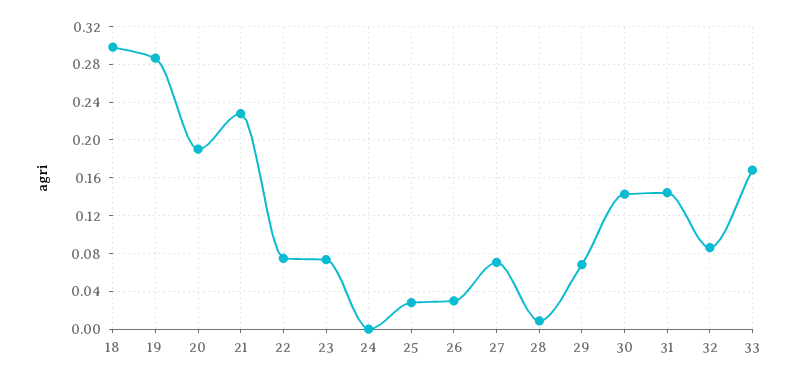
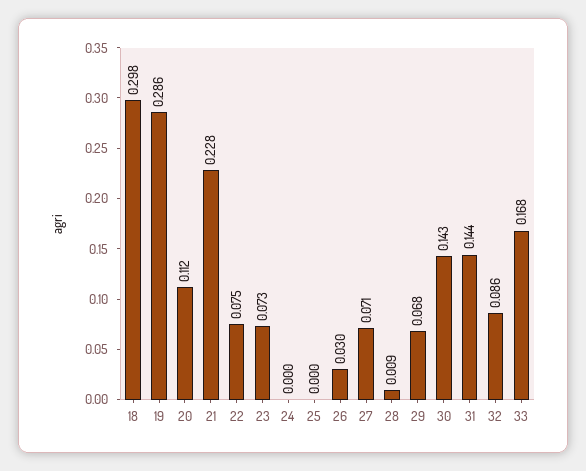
  {
    "18": 0.298,
    "19": 0.286,
-   "20": 0.19,
+   "20": 0.112,
    "21": 0.228,
    "22": 0.075,
    "23": 0.073,
    "24": 0,
-   "25": 0.03,
+   "25": 0,
    "26": 0.03,
    "27": 0.071,
    "28": 0.009,
    "29": 0.068,
    "30": 0.143,
    "31": 0.144,
    "32": 0.086,
    "33": 0.168
  }

